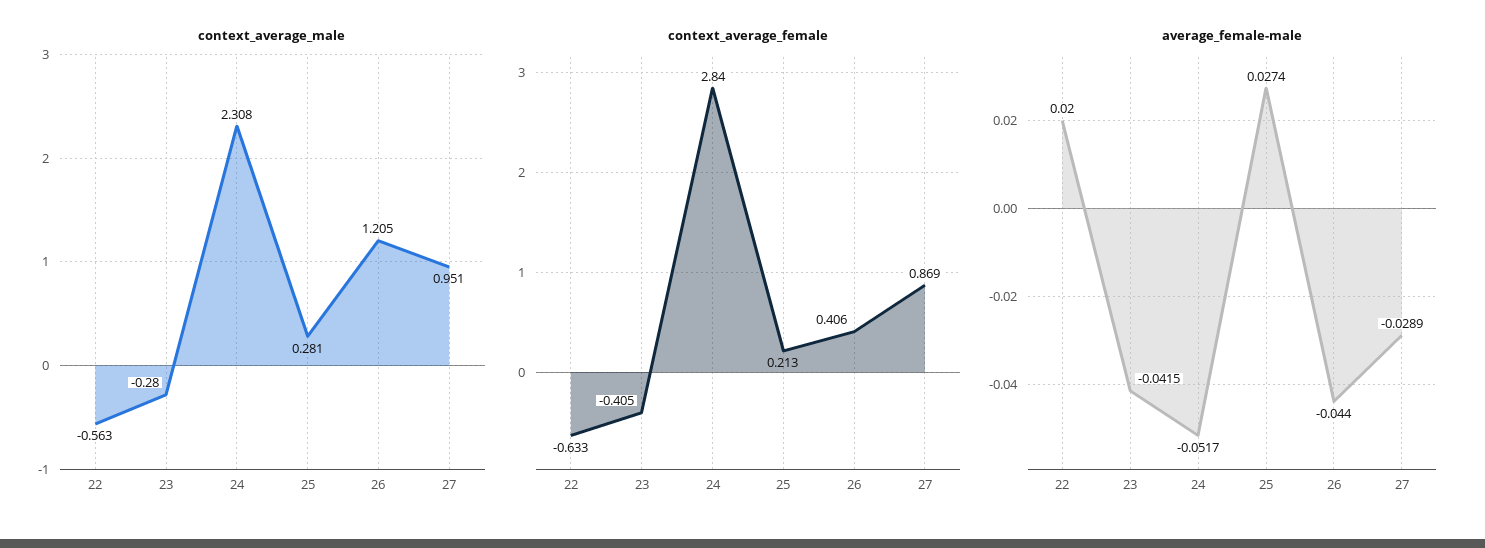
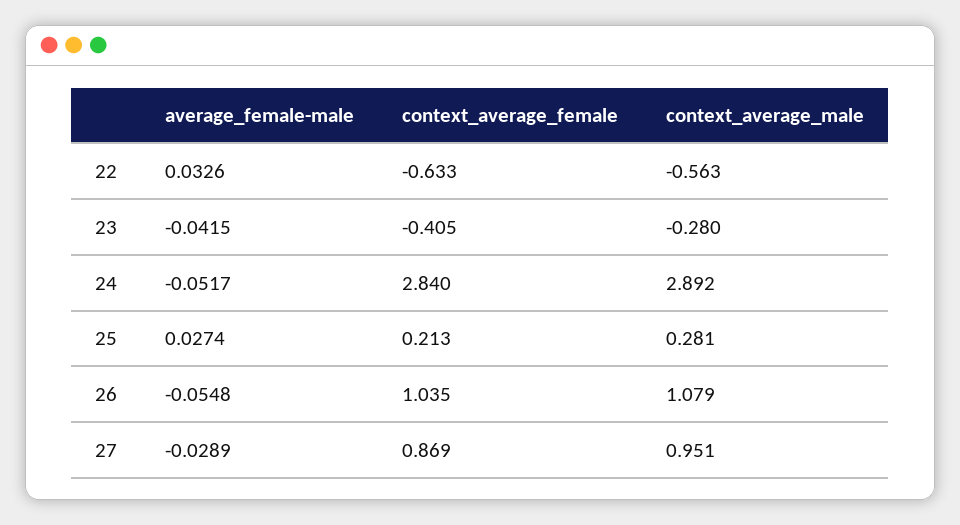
  {
    "context_average_male": {
      "22": -0.563,
      "23": -0.28,
-     "24": 2.308,
+     "24": 2.892,
      "25": 0.281,
-     "26": 1.205,
+     "26": 1.079,
      "27": 0.951
    },
    "context_average_female": {
      "22": -0.633,
      "23": -0.405,
      "24": 2.84,
      "25": 0.213,
-     "26": 0.406,
+     "26": 1.035,
      "27": 0.869
    },
    "average_female-male": {
-     "22": 0.02,
+     "22": 0.0326,
      "23": -0.0415,
      "24": -0.0517,
      "25": 0.0274,
-     "26": -0.044,
+     "26": -0.0548,
      "27": -0.0289
    }
  }

